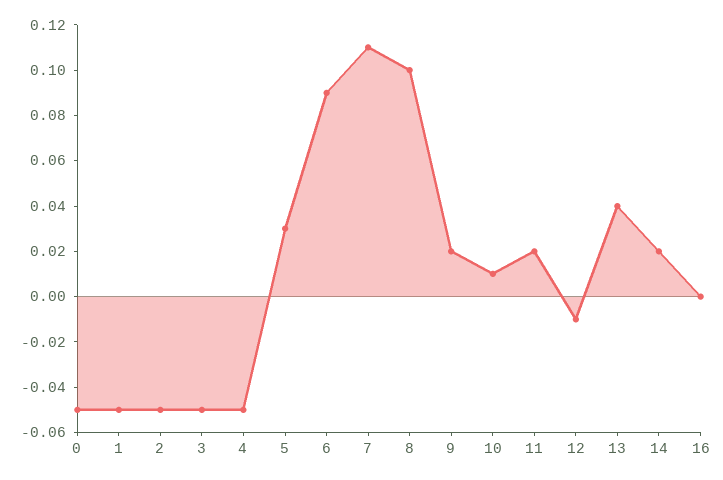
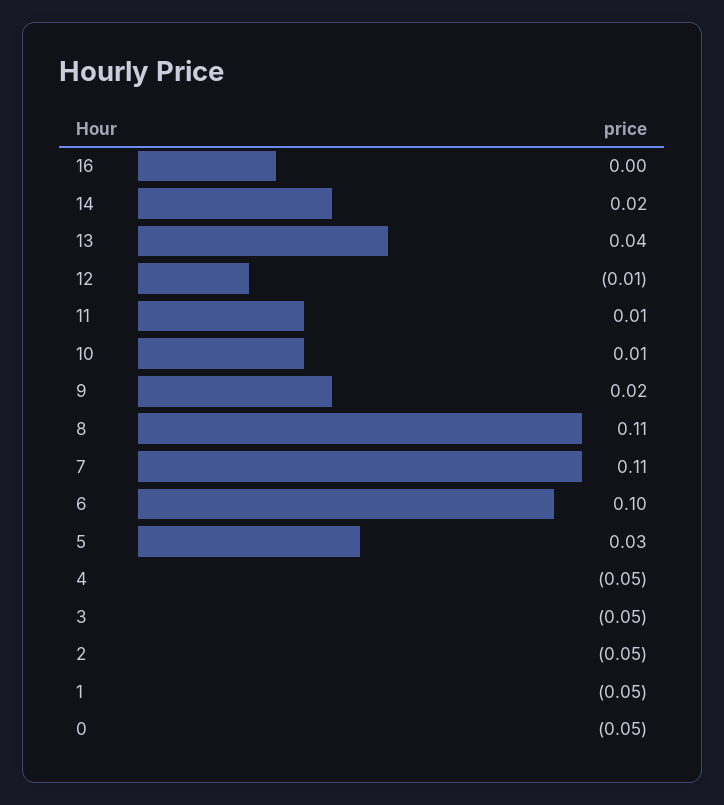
  {
    "0": -0.05,
    "1": -0.05,
    "2": -0.05,
    "3": -0.05,
    "4": -0.05,
    "5": 0.03,
-   "6": 0.09,
+   "6": 0.1,
    "7": 0.11,
-   "8": 0.1,
+   "8": 0.11,
    "9": 0.02,
    "10": 0.01,
-   "11": 0.02,
+   "11": 0.01,
    "12": -0.01,
    "13": 0.04,
    "14": 0.02,
    "16": 0
  }

